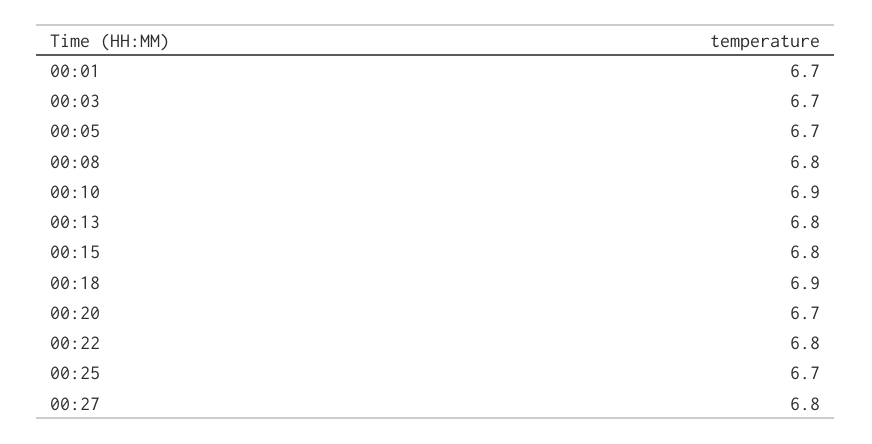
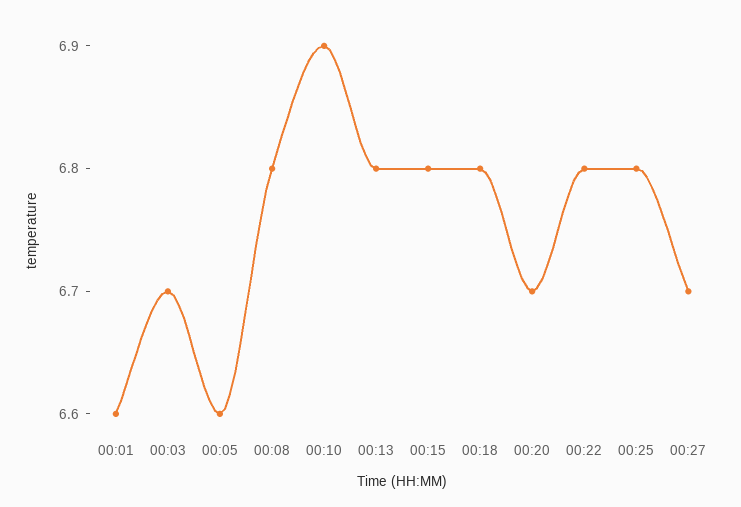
  {
-   "00:01": 6.7,
+   "00:01": 6.6,
    "00:03": 6.7,
-   "00:05": 6.7,
+   "00:05": 6.6,
    "00:08": 6.8,
    "00:10": 6.9,
    "00:13": 6.8,
    "00:15": 6.8,
-   "00:18": 6.9,
+   "00:18": 6.8,
    "00:20": 6.7,
    "00:22": 6.8,
-   "00:25": 6.7,
+   "00:25": 6.8,
-   "00:27": 6.8
+   "00:27": 6.7
  }

